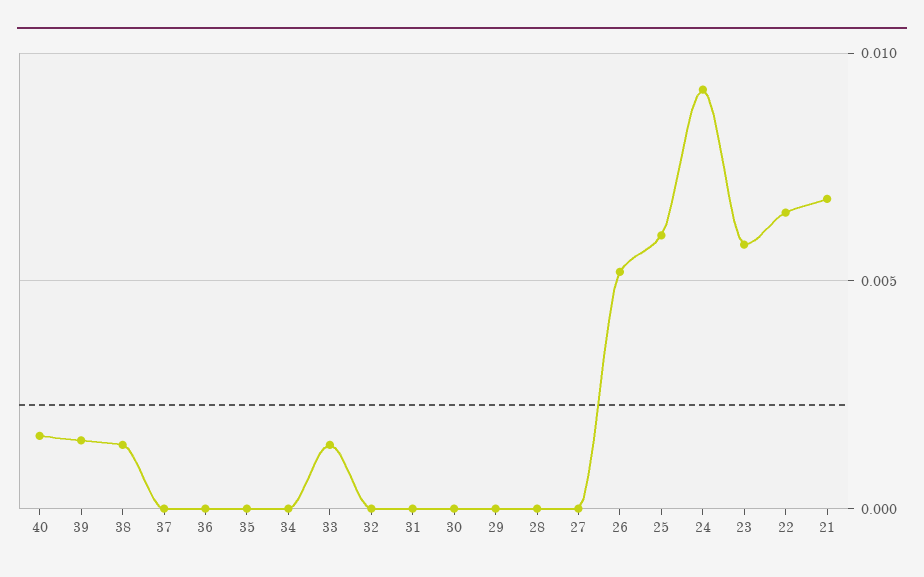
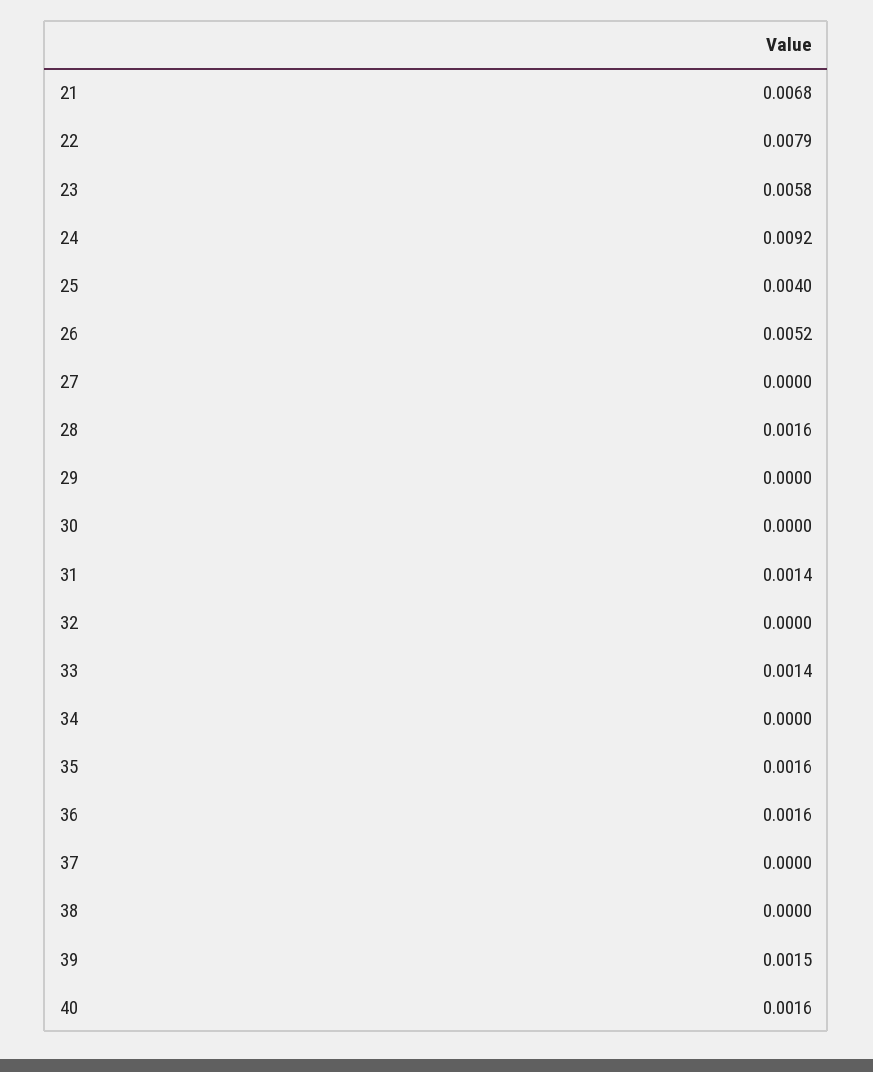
  {
    "40": 0.0016,
    "39": 0.0015,
-   "38": 0.0015,
+   "38": 0,
    "37": 0,
-   "36": 0,
+   "36": 0.0016,
-   "35": 0,
+   "35": 0.0016,
    "34": 0,
    "33": 0.0014,
    "32": 0,
-   "31": 0,
+   "31": 0.0014,
    "30": 0,
    "29": 0,
-   "28": 0,
+   "28": 0.0016,
    "27": 0,
    "26": 0.0052,
-   "25": 0.006,
+   "25": 0.004,
    "24": 0.0092,
    "23": 0.0058,
-   "22": 0.0065,
+   "22": 0.0079,
    "21": 0.0068
  }

